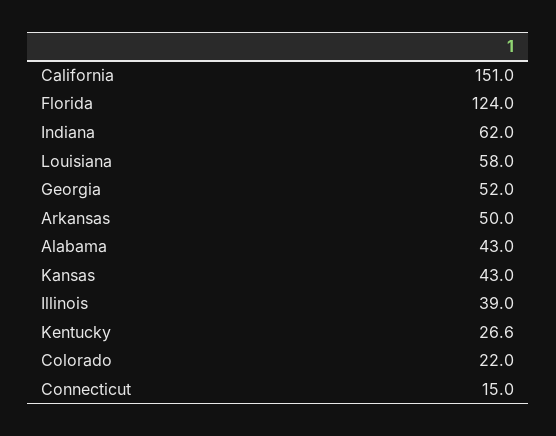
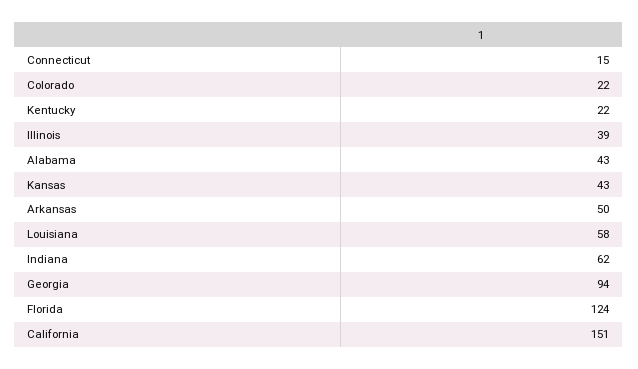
  {
    "California": 151,
    "Florida": 124,
    "Indiana": 62,
    "Louisiana": 58,
-   "Georgia": 52,
+   "Georgia": 94,
    "Arkansas": 50,
    "Alabama": 43,
    "Kansas": 43,
    "Illinois": 39,
-   "Kentucky": 26.6,
+   "Kentucky": 22,
    "Colorado": 22,
    "Connecticut": 15
  }

